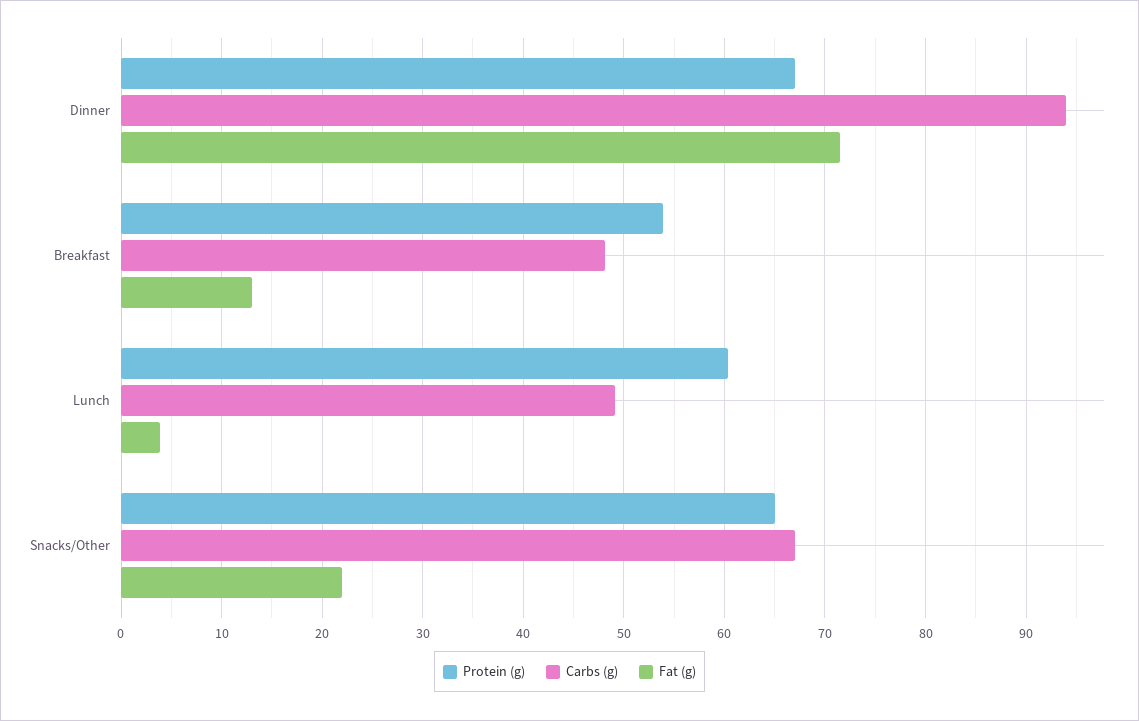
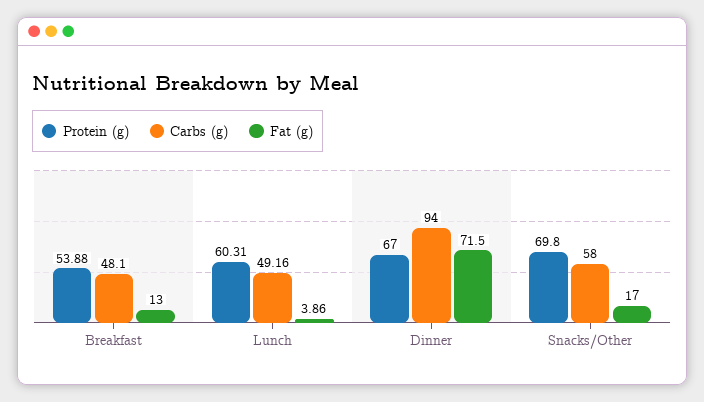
  {
    "Protein (g)": {
      "Dinner": 67,
      "Breakfast": 53.88,
      "Lunch": 60.31,
-     "Snacks/Other": 65
+     "Snacks/Other": 69.8
    },
    "Carbs (g)": {
      "Dinner": 94,
      "Breakfast": 48.1,
      "Lunch": 49.16,
-     "Snacks/Other": 67
+     "Snacks/Other": 58
    },
    "Fat (g)": {
      "Dinner": 71.5,
      "Breakfast": 13,
      "Lunch": 3.86,
-     "Snacks/Other": 22
+     "Snacks/Other": 17
    }
  }

